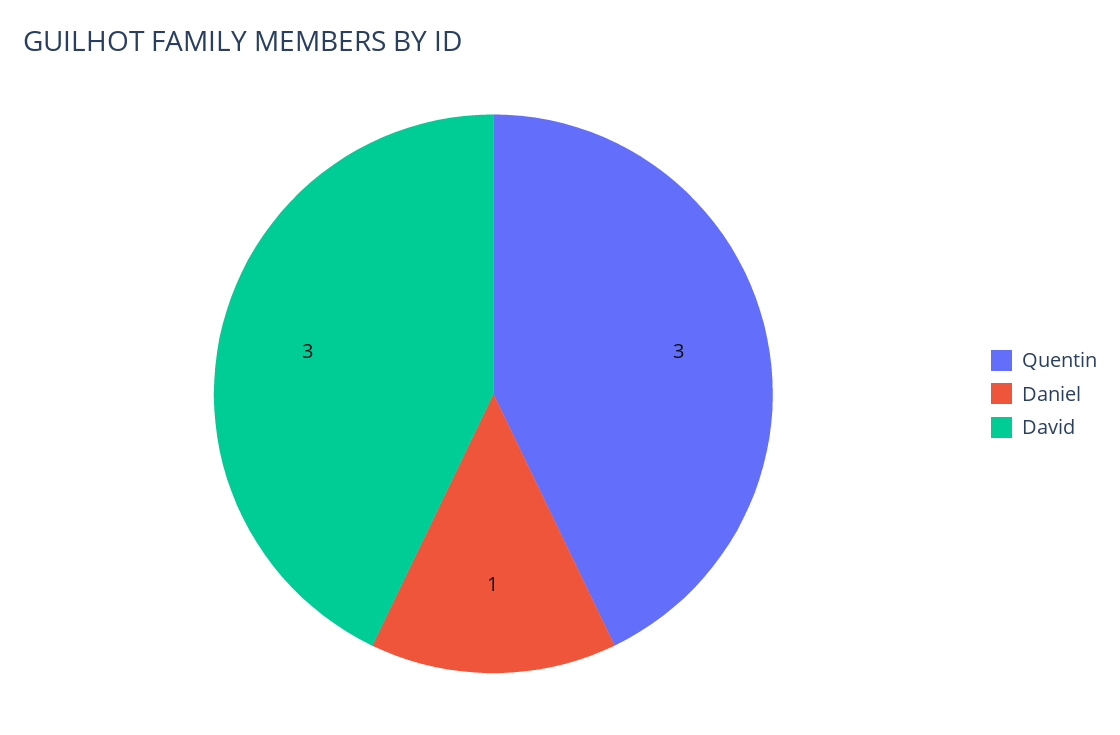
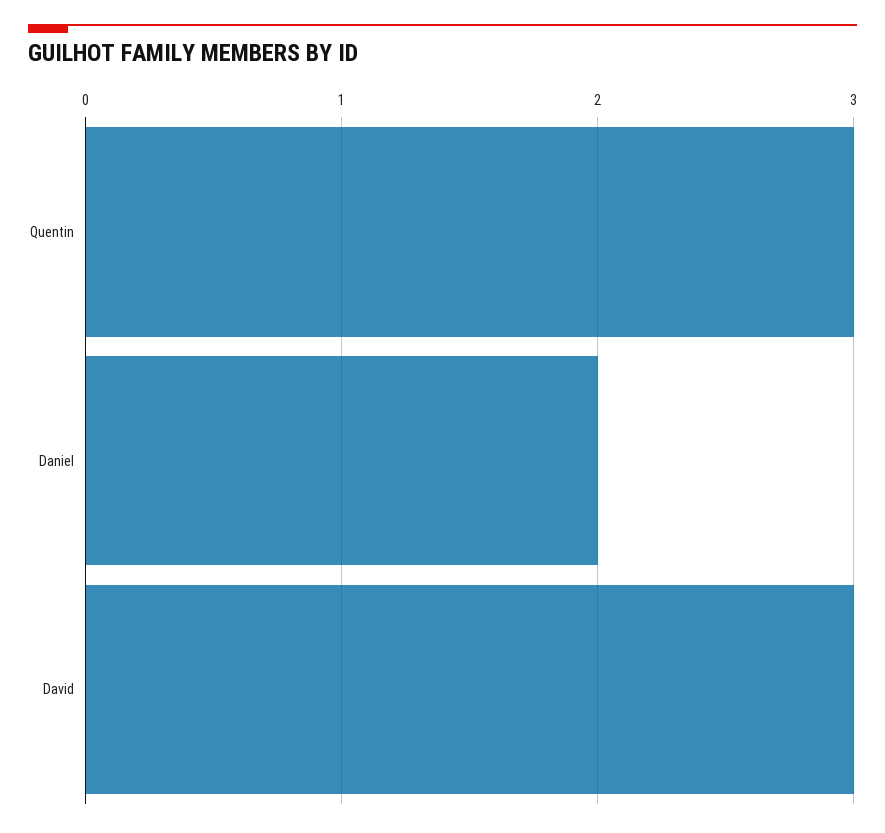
  {
    "Quentin": 3,
-   "Daniel": 1,
+   "Daniel": 2,
    "David": 3
  }

